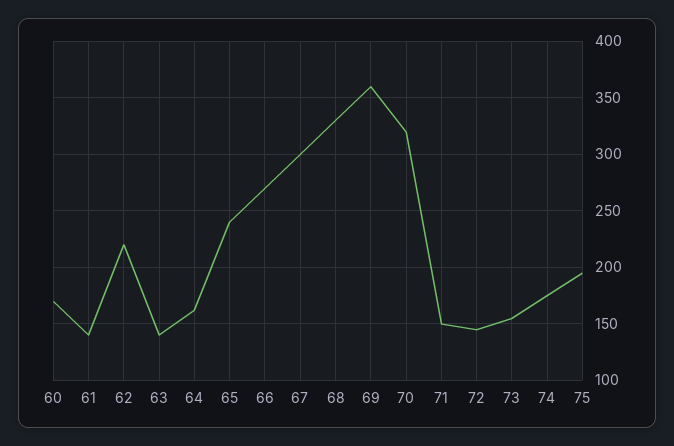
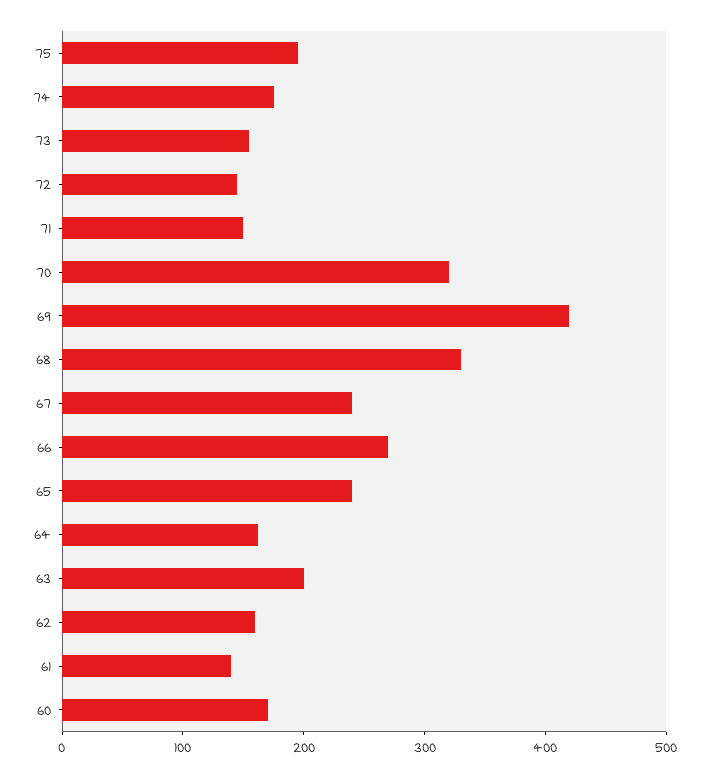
  {
    "60": 170,
    "61": 140,
-   "62": 220,
+   "62": 160,
-   "63": 140,
+   "63": 200,
    "64": 160,
    "65": 240,
    "66": 270,
-   "67": 300,
+   "67": 240,
    "68": 330,
-   "69": 360,
+   "69": 420,
    "70": 320,
    "71": 150,
    "72": 150,
    "73": 160,
    "74": 180,
    "75": 200
  }

